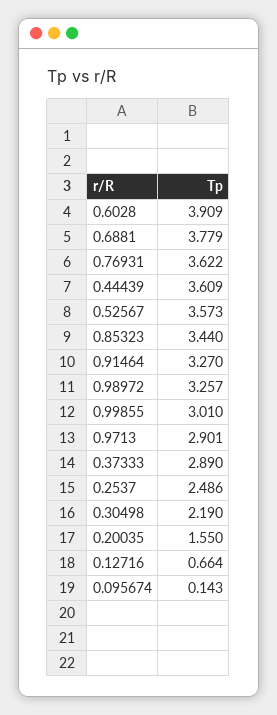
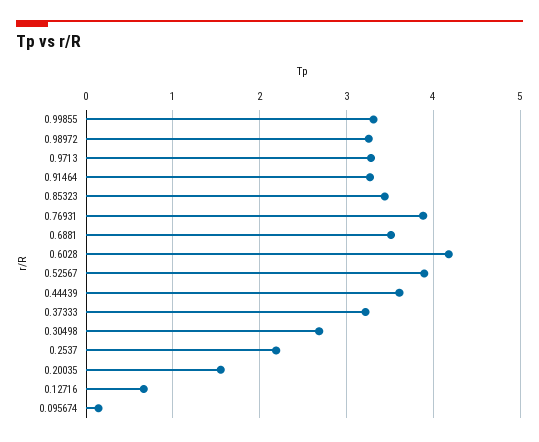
  {
-   "0.6028": 3.909,
+   "0.6028": 4.2,
-   "0.6881": 3.779,
+   "0.6881": 3.5,
-   "0.76931": 3.622,
+   "0.76931": 3.9,
    "0.44439": 3.609,
-   "0.52567": 3.573,
+   "0.52567": 3.9,
    "0.85323": 3.44,
    "0.91464": 3.27,
    "0.98972": 3.257,
-   "0.99855": 3.01,
+   "0.99855": 3.3,
-   "0.9713": 2.901,
+   "0.9713": 3.3,
-   "0.37333": 2.89,
+   "0.37333": 3.2,
-   "0.2537": 2.486,
+   "0.2537": 2.2,
-   "0.30498": 2.19,
+   "0.30498": 2.7,
    "0.20035": 1.55,
    "0.12716": 0.664,
    "0.095674": 0.143
  }

